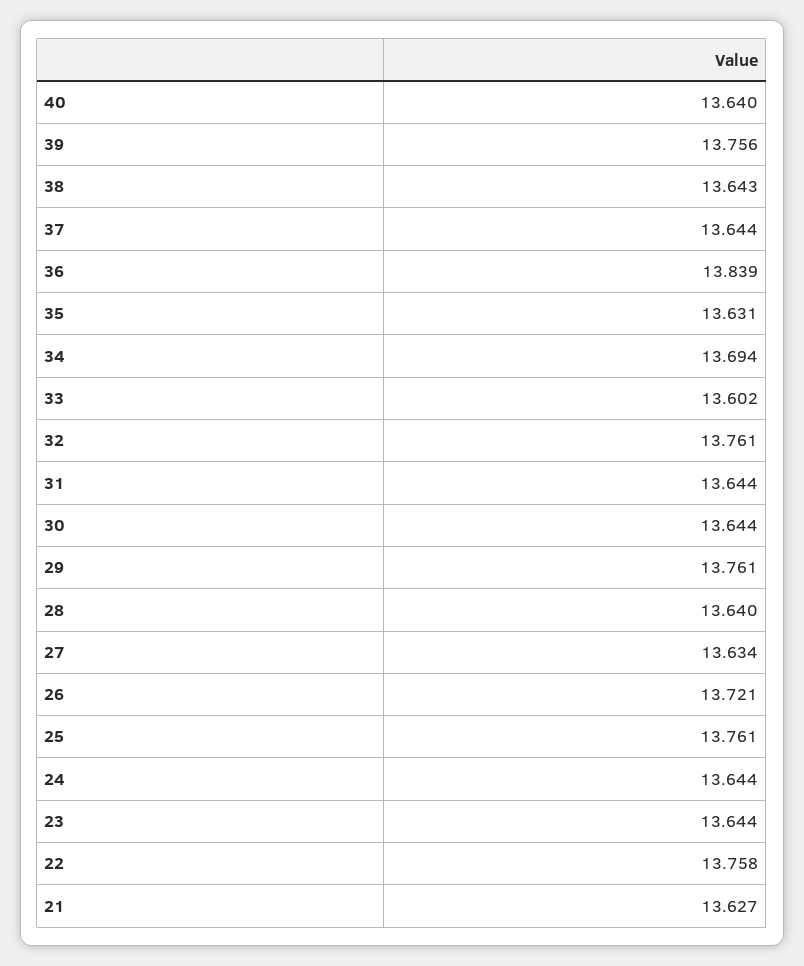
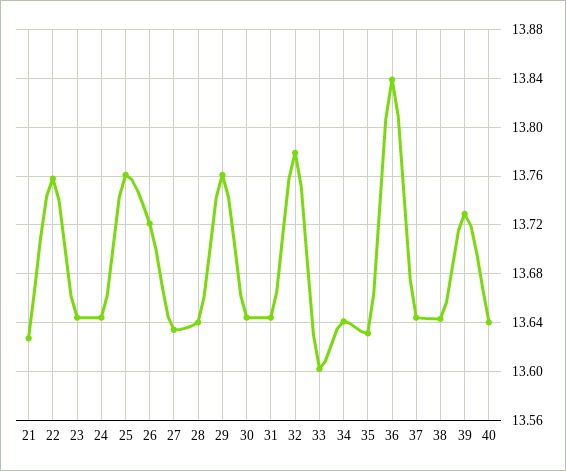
  {
    "40": 13.64,
-   "39": 13.756,
+   "39": 13.73,
    "38": 13.643,
    "37": 13.644,
    "36": 13.839,
    "35": 13.631,
-   "34": 13.694,
+   "34": 13.64,
    "33": 13.602,
-   "32": 13.761,
+   "32": 13.78,
    "31": 13.644,
    "30": 13.644,
    "29": 13.761,
    "28": 13.64,
    "27": 13.634,
    "26": 13.721,
    "25": 13.761,
    "24": 13.644,
    "23": 13.644,
    "22": 13.758,
    "21": 13.627
  }

